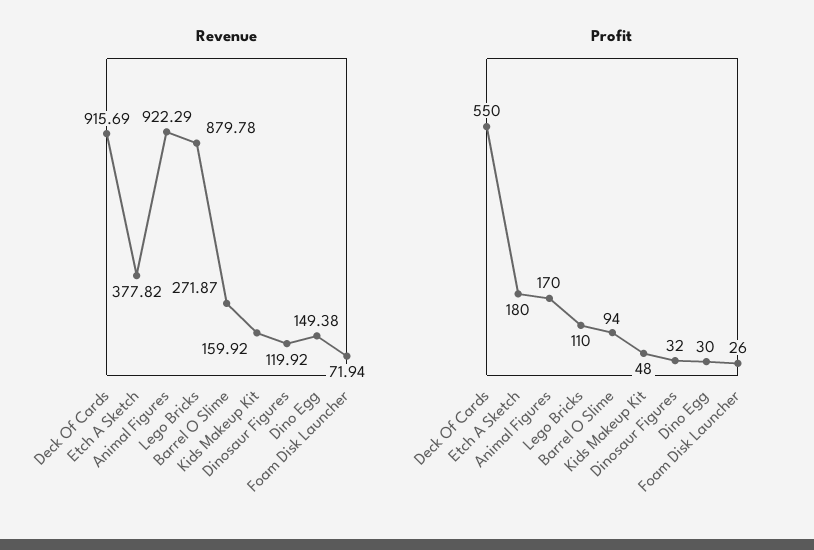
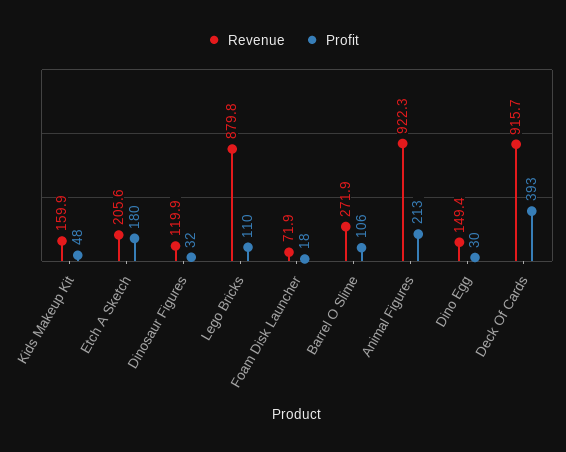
  {
    "Revenue": {
      "Deck Of Cards": 915.69,
-     "Etch A Sketch": 377.82,
+     "Etch A Sketch": 205.6,
      "Animal Figures": 922.29,
      "Lego Bricks": 879.78,
      "Barrel O Slime": 271.87,
      "Kids Makeup Kit": 159.92,
      "Dinosaur Figures": 119.92,
      "Dino Egg": 149.38,
      "Foam Disk Launcher": 71.94
    },
    "Profit": {
-     "Deck Of Cards": 550,
+     "Deck Of Cards": 393,
      "Etch A Sketch": 180,
-     "Animal Figures": 170,
+     "Animal Figures": 213,
      "Lego Bricks": 110,
-     "Barrel O Slime": 94,
+     "Barrel O Slime": 106,
      "Kids Makeup Kit": 48,
      "Dinosaur Figures": 32,
      "Dino Egg": 30,
-     "Foam Disk Launcher": 26
+     "Foam Disk Launcher": 18
    }
  }

